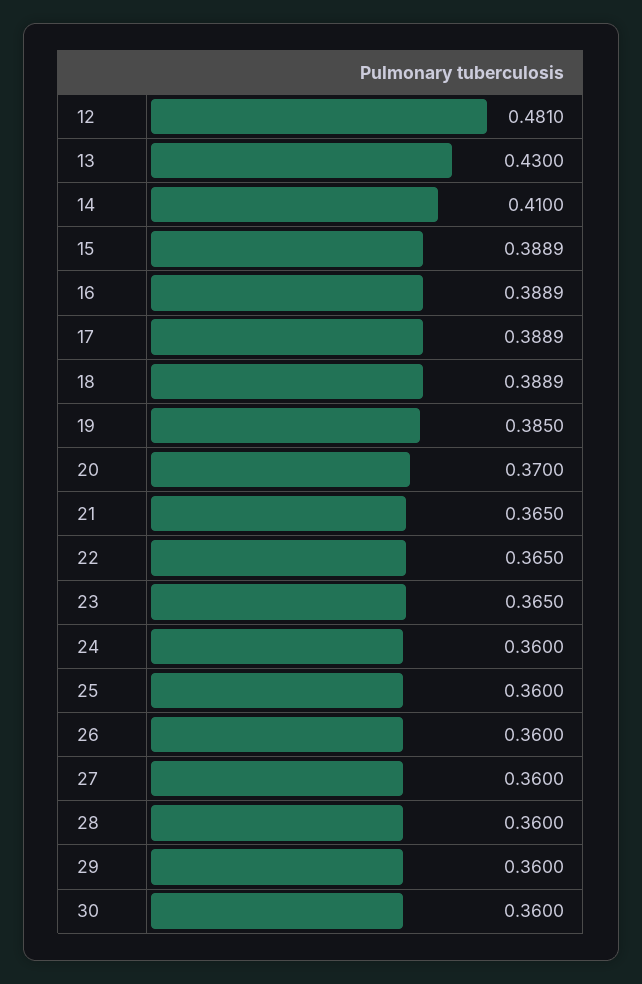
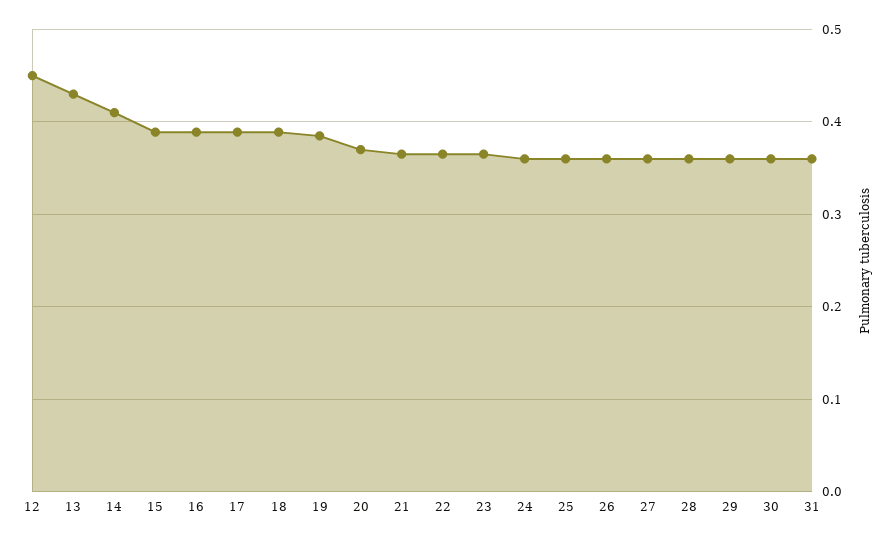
  {
-   "12": 0.481,
+   "12": 0.45,
    "13": 0.43,
    "14": 0.41,
    "15": 0.3889,
    "16": 0.3889,
    "17": 0.3889,
    "18": 0.3889,
    "19": 0.385,
    "20": 0.37,
    "21": 0.365,
    "22": 0.365,
    "23": 0.365,
    "24": 0.36,
    "25": 0.36,
    "26": 0.36,
    "27": 0.36,
    "28": 0.36,
    "29": 0.36,
-   "30": 0.36
+   "30": 0.36,
+   "31": 0.36
  }

